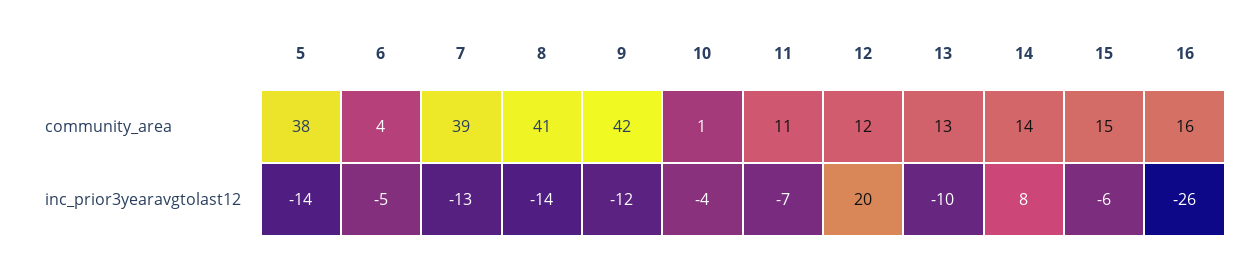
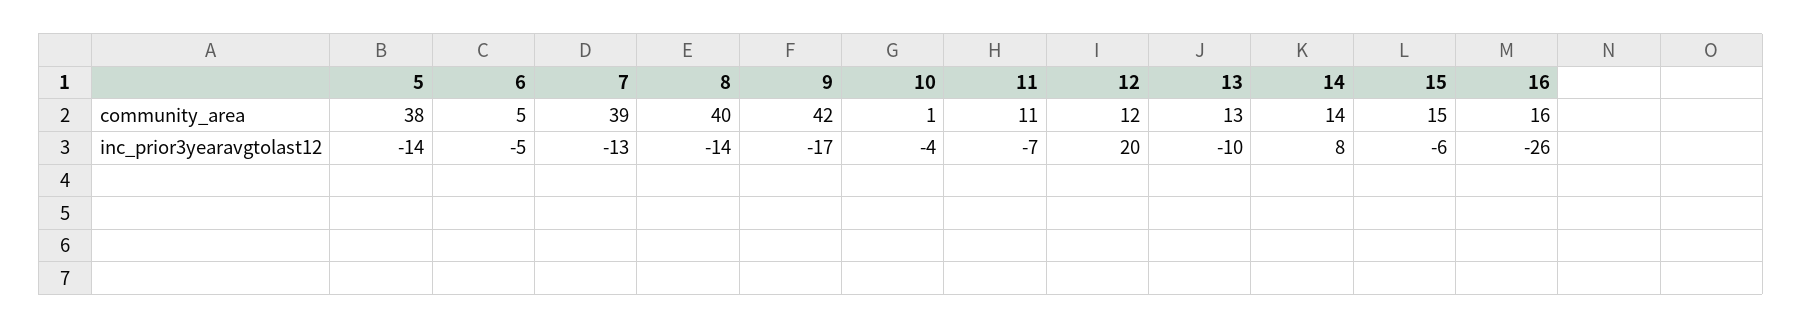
  {
    "5": {
      "community_area": 38,
      "inc_prior3yearavgtolast12": -14
    },
    "6": {
-     "community_area": 4,
+     "community_area": 5,
      "inc_prior3yearavgtolast12": -5
    },
    "7": {
      "community_area": 39,
      "inc_prior3yearavgtolast12": -13
    },
    "8": {
-     "community_area": 41,
+     "community_area": 40,
      "inc_prior3yearavgtolast12": -14
    },
    "9": {
      "community_area": 42,
-     "inc_prior3yearavgtolast12": -12
+     "inc_prior3yearavgtolast12": -17
    },
    "10": {
      "community_area": 1,
      "inc_prior3yearavgtolast12": -4
    },
    "11": {
      "community_area": 11,
      "inc_prior3yearavgtolast12": -7
    },
    "12": {
      "community_area": 12,
      "inc_prior3yearavgtolast12": 20
    },
    "13": {
      "community_area": 13,
      "inc_prior3yearavgtolast12": -10
    },
    "14": {
      "community_area": 14,
      "inc_prior3yearavgtolast12": 8
    },
    "15": {
      "community_area": 15,
      "inc_prior3yearavgtolast12": -6
    },
    "16": {
      "community_area": 16,
      "inc_prior3yearavgtolast12": -26
    }
  }

